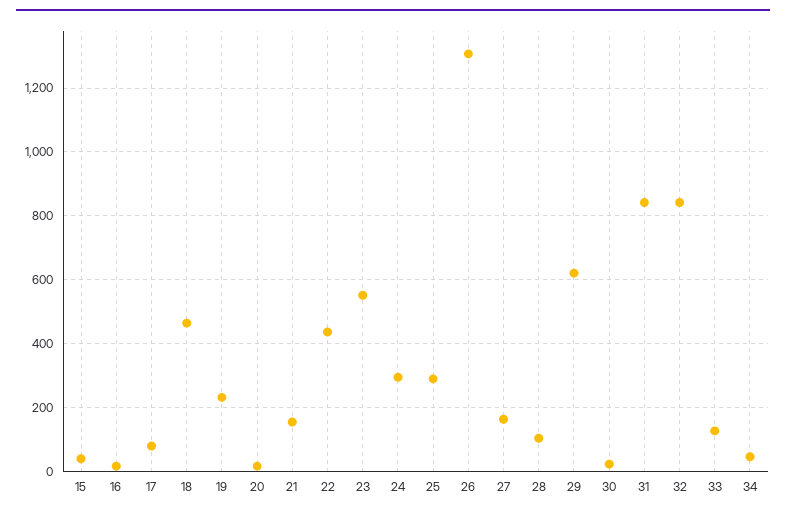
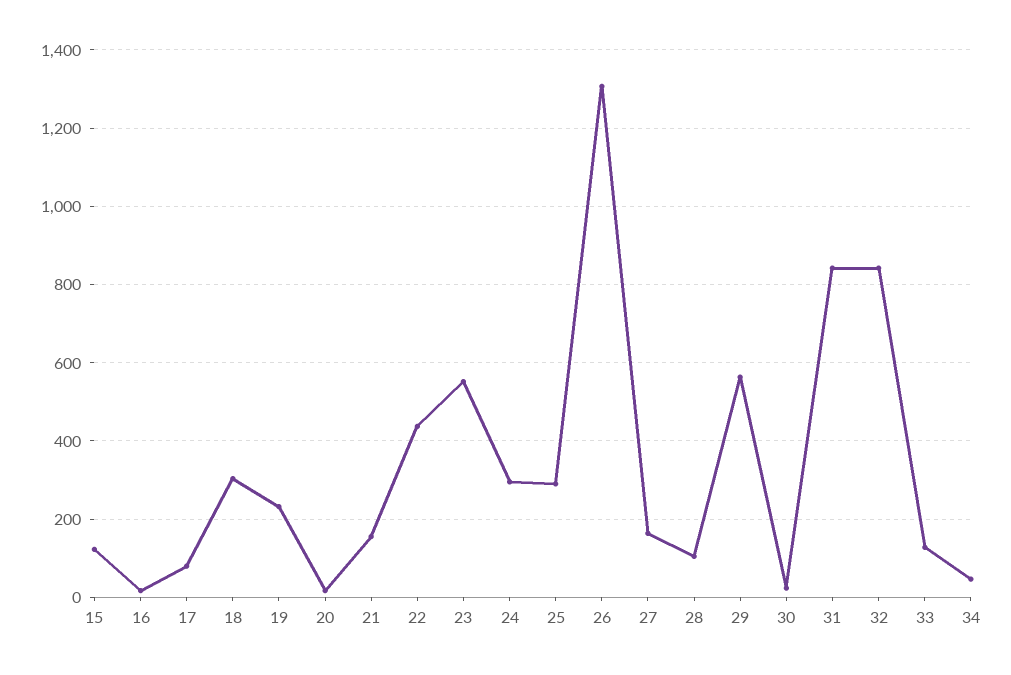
  {
-   "15": 40,
+   "15": 120,
    "16": 20,
    "17": 80,
-   "18": 460,
+   "18": 300,
    "19": 240,
    "20": 20,
    "21": 160,
    "22": 440,
    "23": 560,
    "24": 300,
    "25": 300,
    "26": 1300,
    "27": 160,
    "28": 100,
-   "29": 620,
+   "29": 560,
    "30": 20,
    "31": 840,
    "32": 840,
    "33": 120,
    "34": 40
  }

